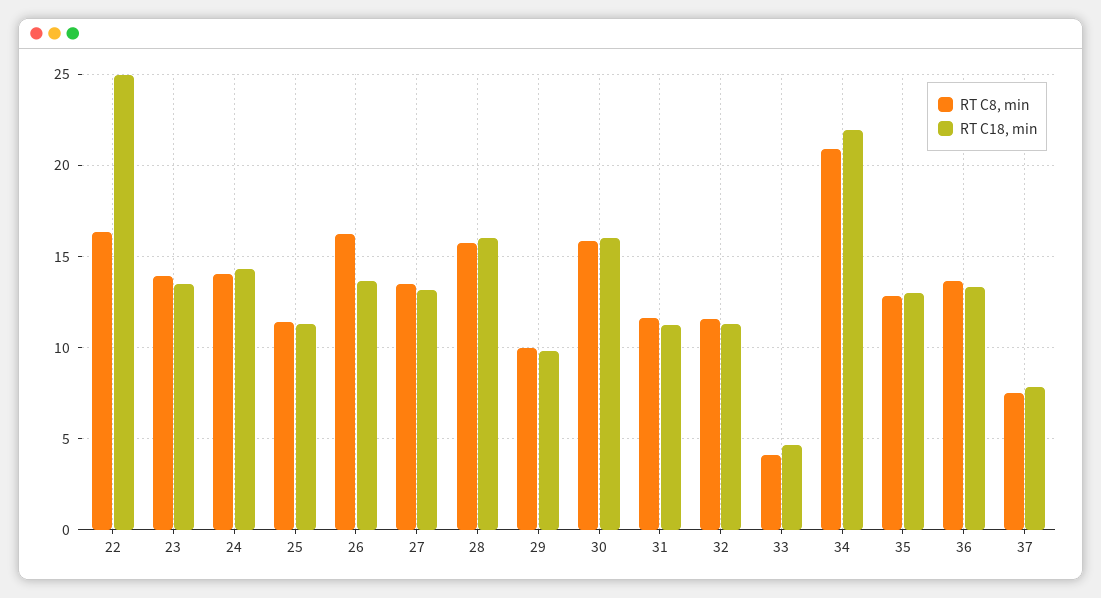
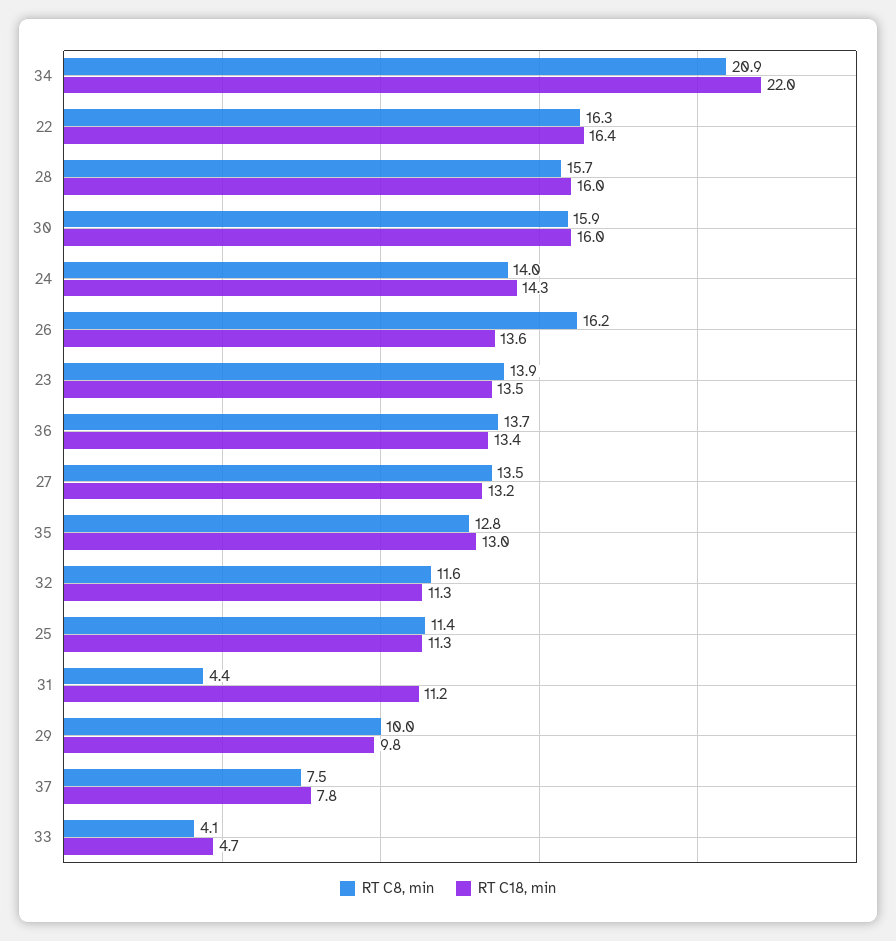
  {
    "RT C8, min": {
      "22": 16.3,
      "23": 13.9,
      "24": 14,
      "25": 11.4,
      "26": 16.2,
      "27": 13.5,
      "28": 15.7,
      "29": 10,
      "30": 15.9,
-     "31": 11.5,
+     "31": 4.4,
      "32": 11.6,
      "33": 4.1,
      "34": 20.9,
      "35": 12.8,
      "36": 13.7,
      "37": 7.5
    },
    "RT C18, min": {
-     "22": 25,
+     "22": 16.4,
      "23": 13.5,
      "24": 14.3,
      "25": 11.3,
      "26": 13.6,
      "27": 13.2,
      "28": 16,
      "29": 9.8,
      "30": 16,
      "31": 11.2,
      "32": 11.3,
      "33": 4.7,
      "34": 22,
      "35": 13,
      "36": 13.4,
      "37": 7.8
    }
  }

